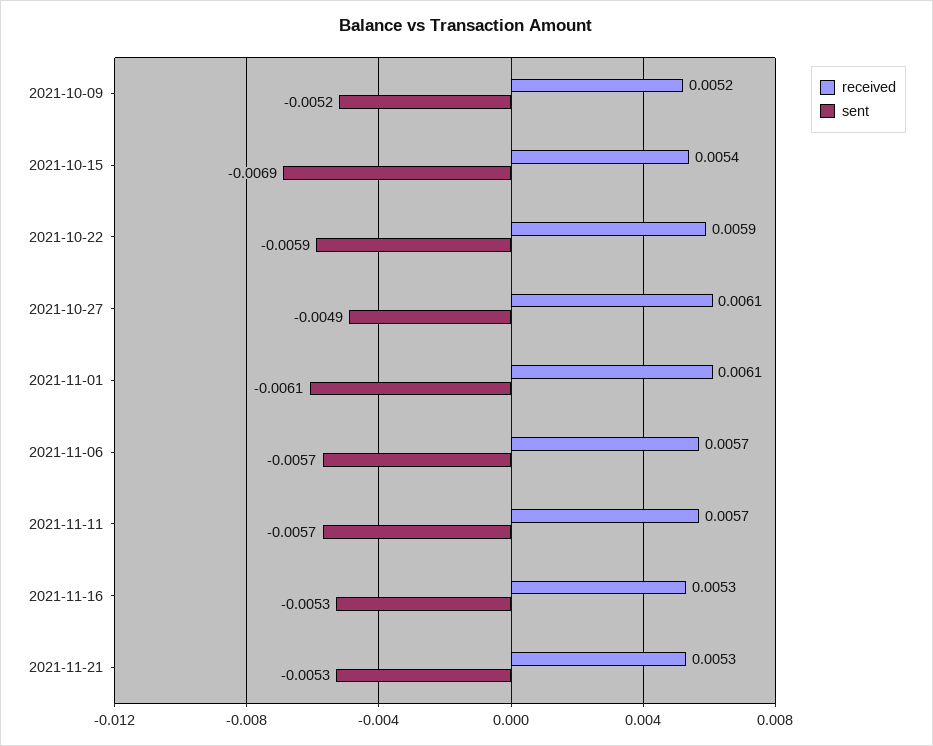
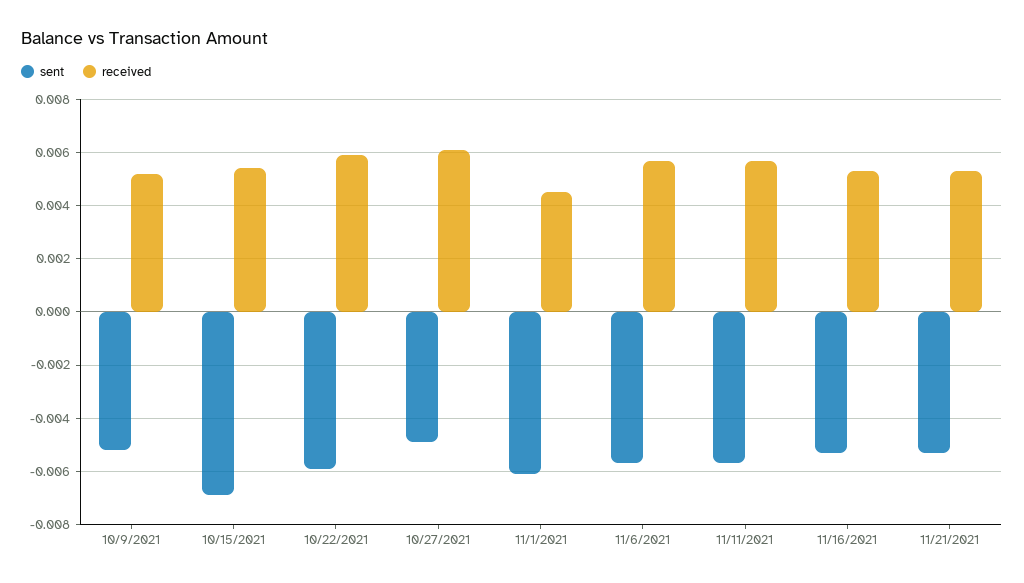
  {
    "received": {
      "2021-10-09": 0.0052,
      "2021-10-15": 0.0054,
      "2021-10-22": 0.0059,
      "2021-10-27": 0.0061,
-     "2021-11-01": 0.0061,
+     "2021-11-01": 0.0045,
      "2021-11-06": 0.0057,
      "2021-11-11": 0.0057,
      "2021-11-16": 0.0053,
      "2021-11-21": 0.0053
    },
    "sent": {
      "2021-10-09": -0.0052,
      "2021-10-15": -0.0069,
      "2021-10-22": -0.0059,
      "2021-10-27": -0.0049,
      "2021-11-01": -0.0061,
      "2021-11-06": -0.0057,
      "2021-11-11": -0.0057,
      "2021-11-16": -0.0053,
      "2021-11-21": -0.0053
    }
  }

